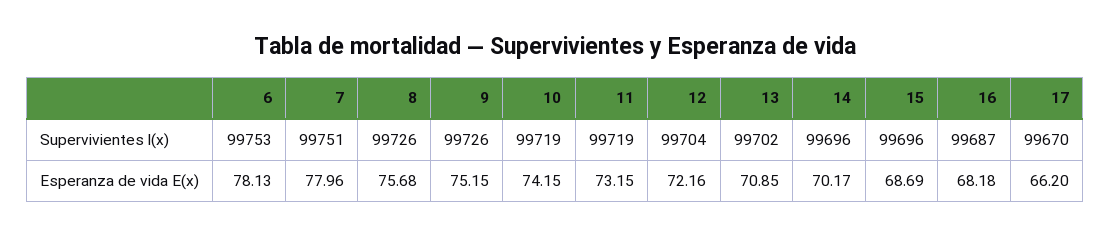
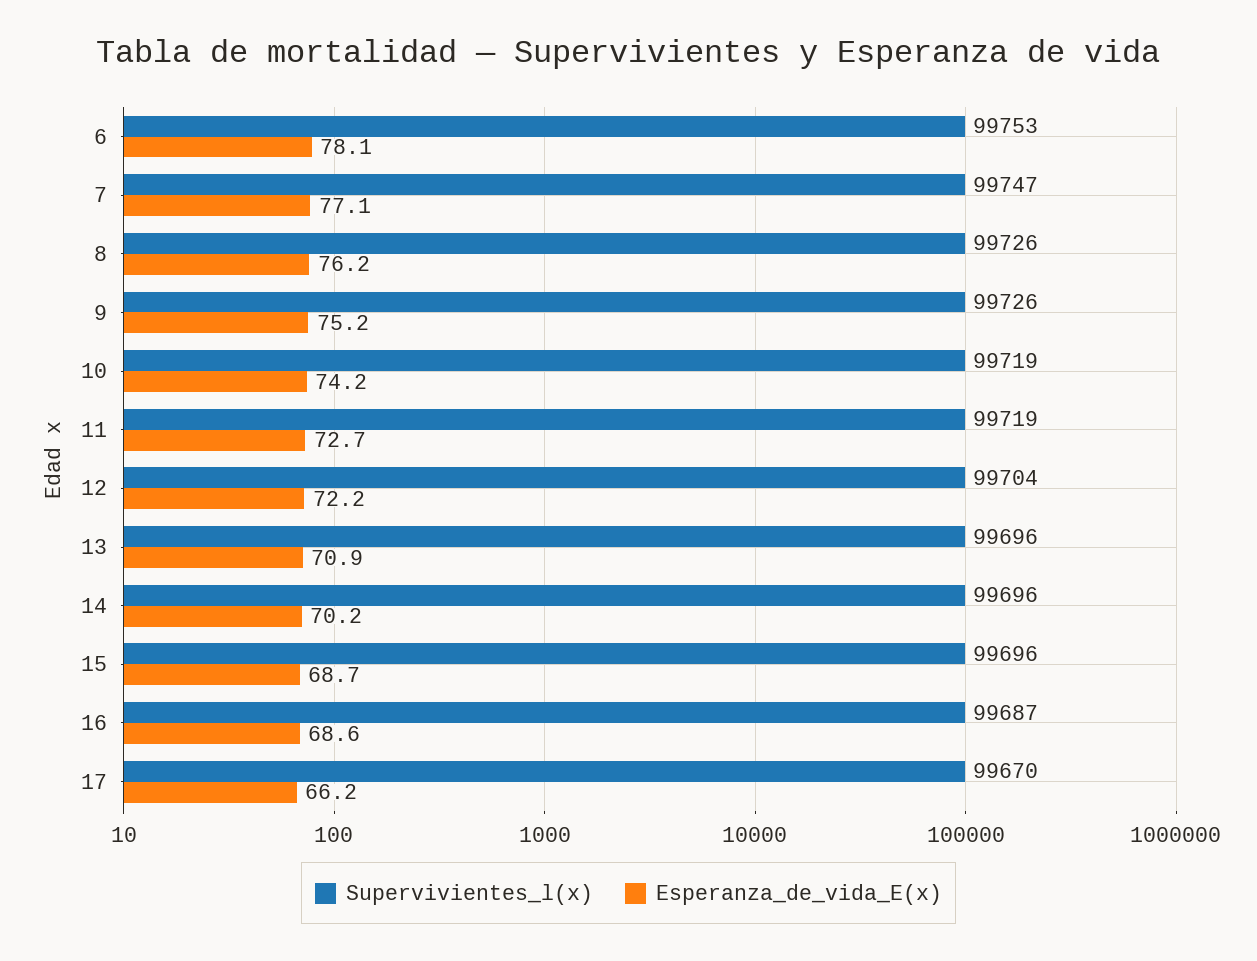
  {
    "Supervivientes l(x)": {
      "6": 99753,
-     "7": 99751,
+     "7": 99747,
      "8": 99726,
      "9": 99726,
      "10": 99719,
      "11": 99719,
      "12": 99704,
-     "13": 99702,
+     "13": 99696,
      "14": 99696,
      "15": 99696,
      "16": 99687,
      "17": 99670
    },
    "Esperanza de vida E(x)": {
      "6": 78.13,
-     "7": 77.96,
+     "7": 77.1,
-     "8": 75.68,
+     "8": 76.2,
      "9": 75.15,
      "10": 74.15,
-     "11": 73.15,
+     "11": 72.7,
      "12": 72.16,
      "13": 70.85,
      "14": 70.17,
      "15": 68.69,
-     "16": 68.18,
+     "16": 68.6,
      "17": 66.2
    }
  }

